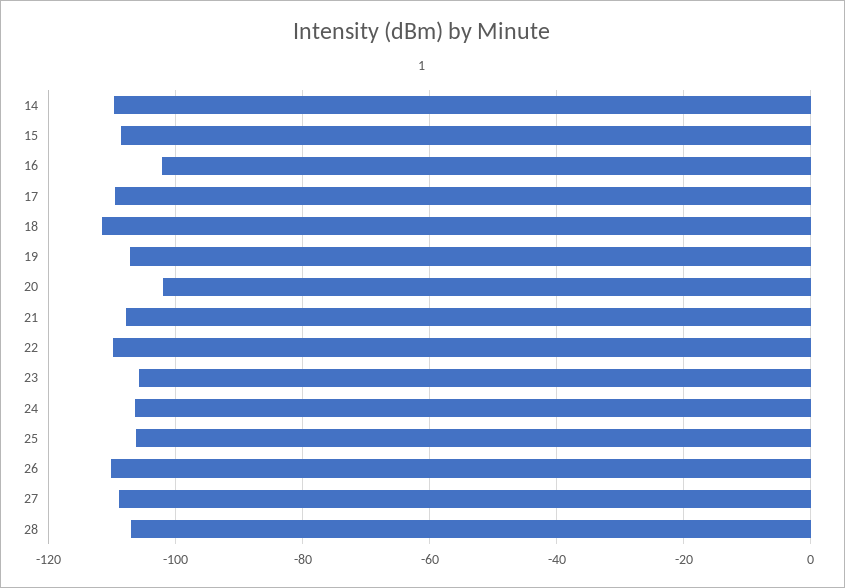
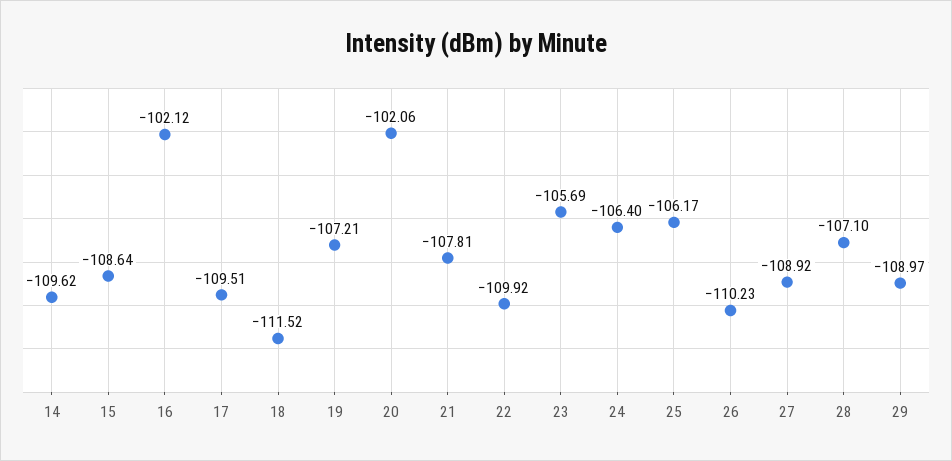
  {
    "14": -109.62,
    "15": -108.64,
    "16": -102.12,
    "17": -109.51,
    "18": -111.52,
    "19": -107.21,
    "20": -102.06,
    "21": -107.81,
    "22": -109.92,
    "23": -105.69,
    "24": -106.4,
    "25": -106.17,
    "26": -110.23,
    "27": -108.92,
-   "28": -107.1
+   "28": -107.1,
+   "29": -108.97
  }

